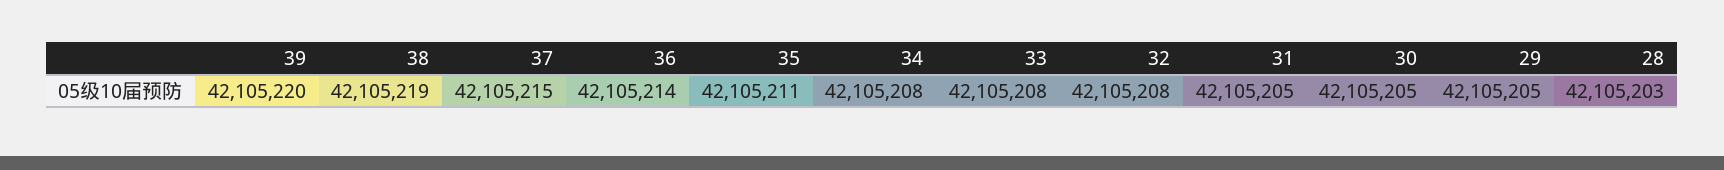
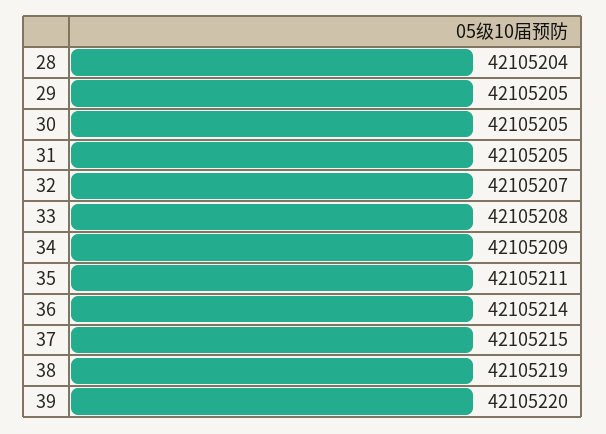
  {
    "39": 42105220,
    "38": 42105219,
    "37": 42105215,
    "36": 42105214,
    "35": 42105211,
-   "34": 42105208,
+   "34": 42105209,
    "33": 42105208,
-   "32": 42105208,
+   "32": 42105207,
    "31": 42105205,
    "30": 42105205,
    "29": 42105205,
-   "28": 42105203
+   "28": 42105204
  }

